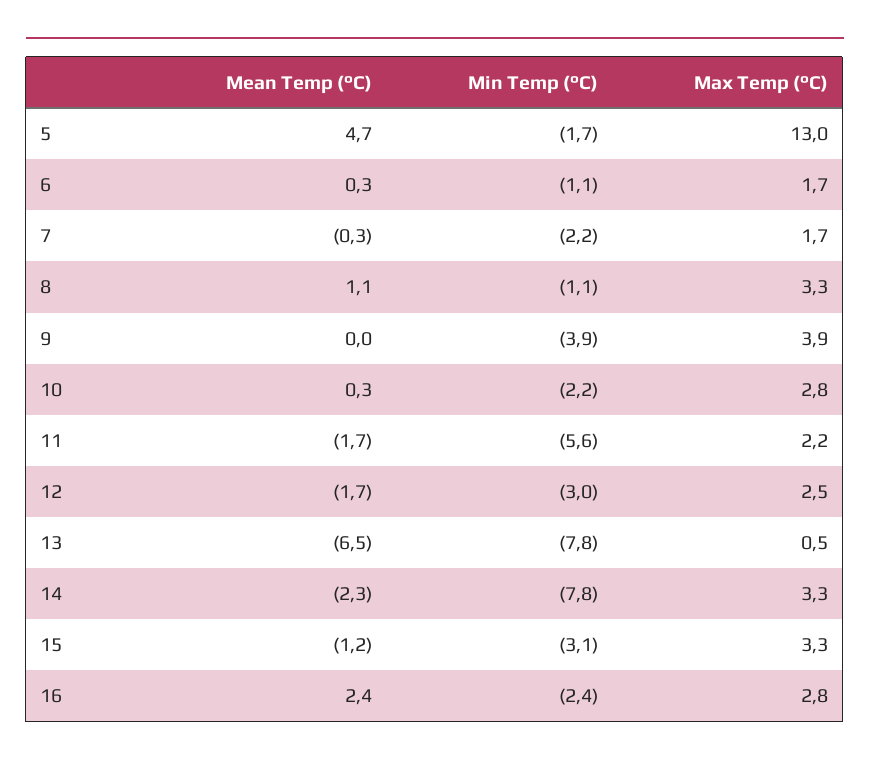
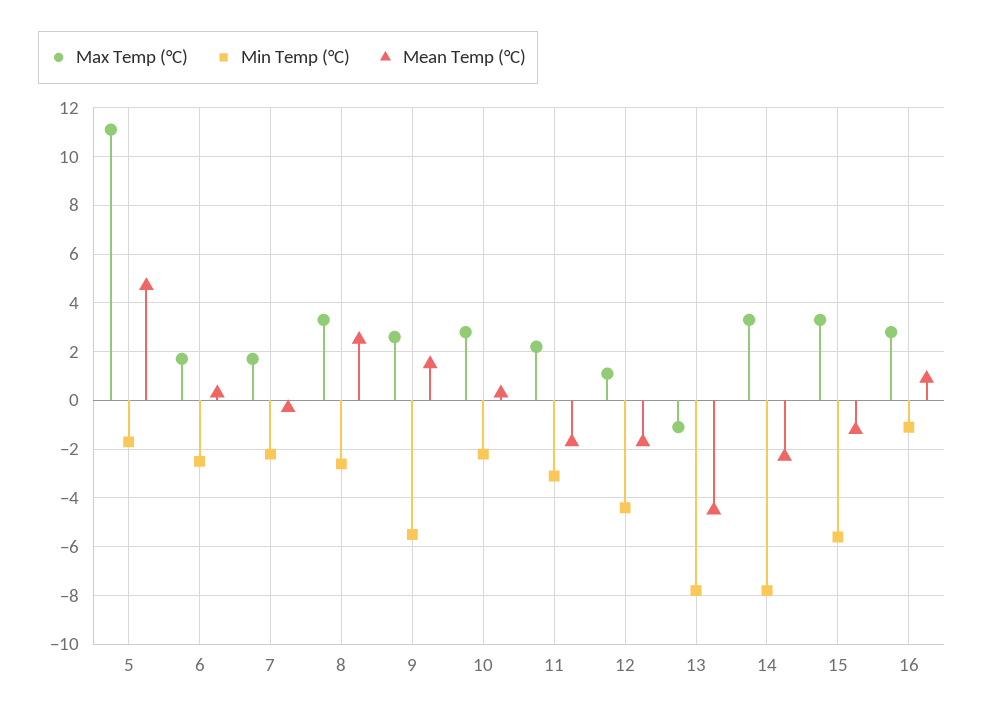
  {
    "Mean Temp (°C)": {
      "5": 4.7,
      "6": 0.3,
      "7": -0.3,
-     "8": 1.1,
+     "8": 2.5,
-     "9": 0,
+     "9": 1.5,
      "10": 0.3,
      "11": -1.7,
      "12": -1.7,
-     "13": -6.5,
+     "13": -4.5,
      "14": -2.3,
      "15": -1.2,
-     "16": 2.4
+     "16": 1
    },
    "Min Temp (°C)": {
      "5": -1.7,
-     "6": -1.1,
+     "6": -2.5,
      "7": -2.2,
-     "8": -1.1,
+     "8": -2.5,
-     "9": -3.9,
+     "9": -5.5,
      "10": -2.2,
-     "11": -5.6,
+     "11": -3,
-     "12": -3,
+     "12": -4.5,
      "13": -7.8,
      "14": -7.8,
-     "15": -3.1,
+     "15": -5.5,
-     "16": -2.4
+     "16": -1
    },
    "Max Temp (°C)": {
-     "5": 13,
+     "5": 11,
      "6": 1.7,
      "7": 1.7,
      "8": 3.3,
-     "9": 3.9,
+     "9": 2.5,
      "10": 2.8,
      "11": 2.2,
-     "12": 2.5,
+     "12": 1,
-     "13": 0.5,
+     "13": -1,
      "14": 3.3,
      "15": 3.3,
      "16": 2.8
    }
  }

